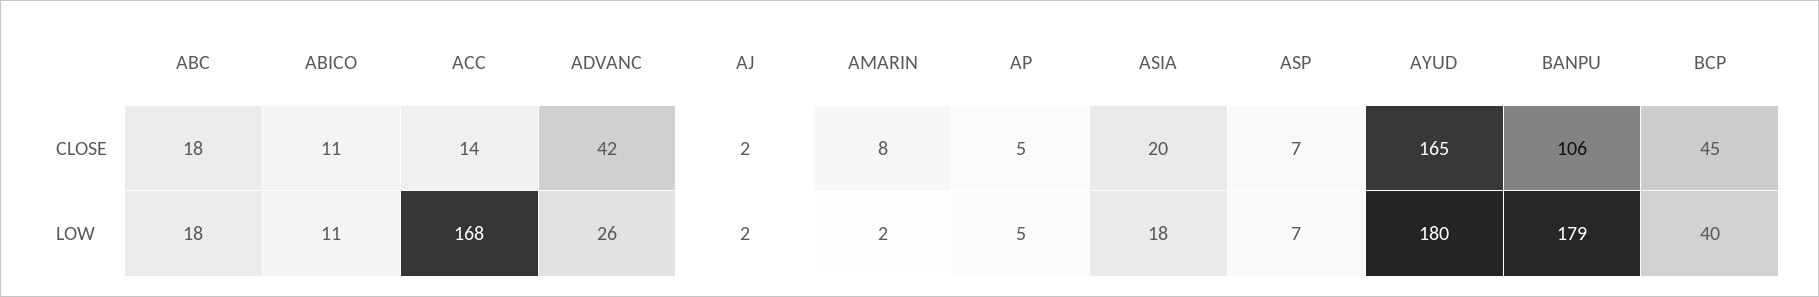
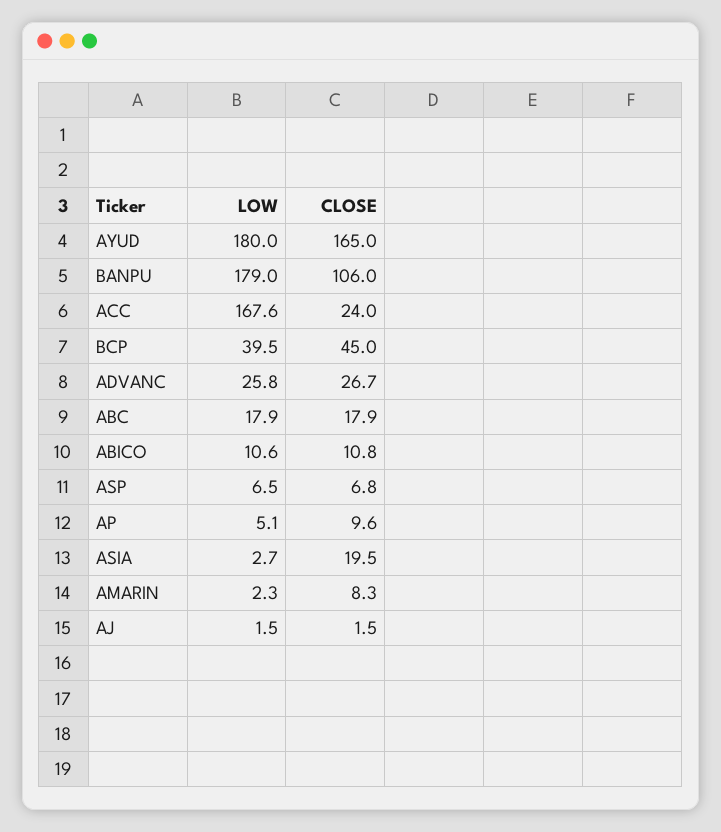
  {
    "ABC": {
      "CLOSE": 17.9,
      "LOW": 17.9
    },
    "ABICO": {
      "CLOSE": 10.8,
      "LOW": 10.6
    },
    "ACC": {
-     "CLOSE": 14,
+     "CLOSE": 24,
      "LOW": 167.6
    },
    "ADVANC": {
-     "CLOSE": 42,
+     "CLOSE": 26.7,
      "LOW": 25.8
    },
    "AJ": {
      "CLOSE": 1.5,
      "LOW": 1.5
    },
    "AMARIN": {
      "CLOSE": 8.3,
      "LOW": 2.3
    },
    "AP": {
-     "CLOSE": 5,
+     "CLOSE": 9.6,
      "LOW": 5.1
    },
    "ASIA": {
      "CLOSE": 19.5,
-     "LOW": 18
+     "LOW": 2.7
    },
    "ASP": {
      "CLOSE": 6.8,
      "LOW": 6.5
    },
    "AYUD": {
      "CLOSE": 165,
      "LOW": 180
    },
    "BANPU": {
      "CLOSE": 106,
      "LOW": 179
    },
    "BCP": {
      "CLOSE": 45,
      "LOW": 39.5
    }
  }

